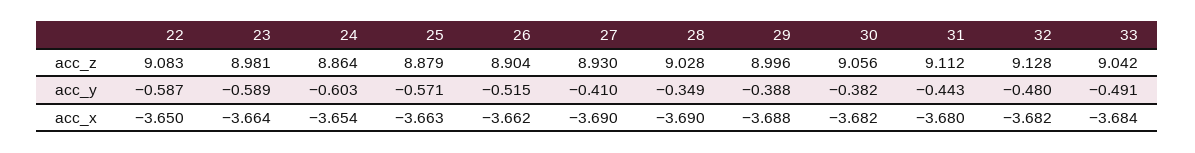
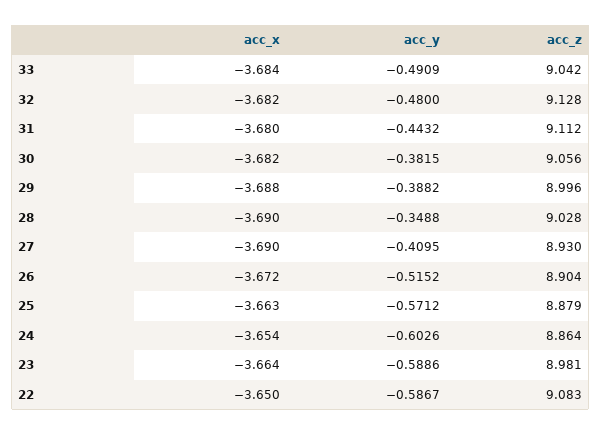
  {
    "22": {
      "acc_z": 9.083,
      "acc_y": -0.5867,
      "acc_x": -3.65
    },
    "23": {
      "acc_z": 8.981,
      "acc_y": -0.5886,
      "acc_x": -3.664
    },
    "24": {
      "acc_z": 8.864,
      "acc_y": -0.6026,
      "acc_x": -3.654
    },
    "25": {
      "acc_z": 8.879,
      "acc_y": -0.5712,
      "acc_x": -3.663
    },
    "26": {
      "acc_z": 8.904,
      "acc_y": -0.5152,
-     "acc_x": -3.662
+     "acc_x": -3.672
    },
    "27": {
      "acc_z": 8.93,
      "acc_y": -0.4095,
      "acc_x": -3.69
    },
    "28": {
      "acc_z": 9.028,
      "acc_y": -0.3488,
      "acc_x": -3.69
    },
    "29": {
      "acc_z": 8.996,
      "acc_y": -0.3882,
      "acc_x": -3.688
    },
    "30": {
      "acc_z": 9.056,
      "acc_y": -0.3815,
      "acc_x": -3.682
    },
    "31": {
      "acc_z": 9.112,
      "acc_y": -0.4432,
      "acc_x": -3.68
    },
    "32": {
      "acc_z": 9.128,
      "acc_y": -0.48,
      "acc_x": -3.682
    },
    "33": {
      "acc_z": 9.042,
      "acc_y": -0.4909,
      "acc_x": -3.684
    }
  }

